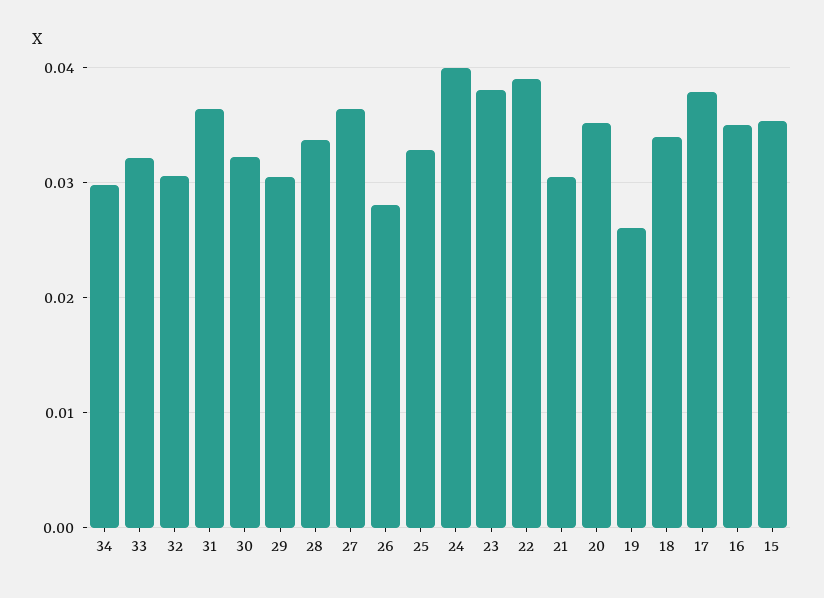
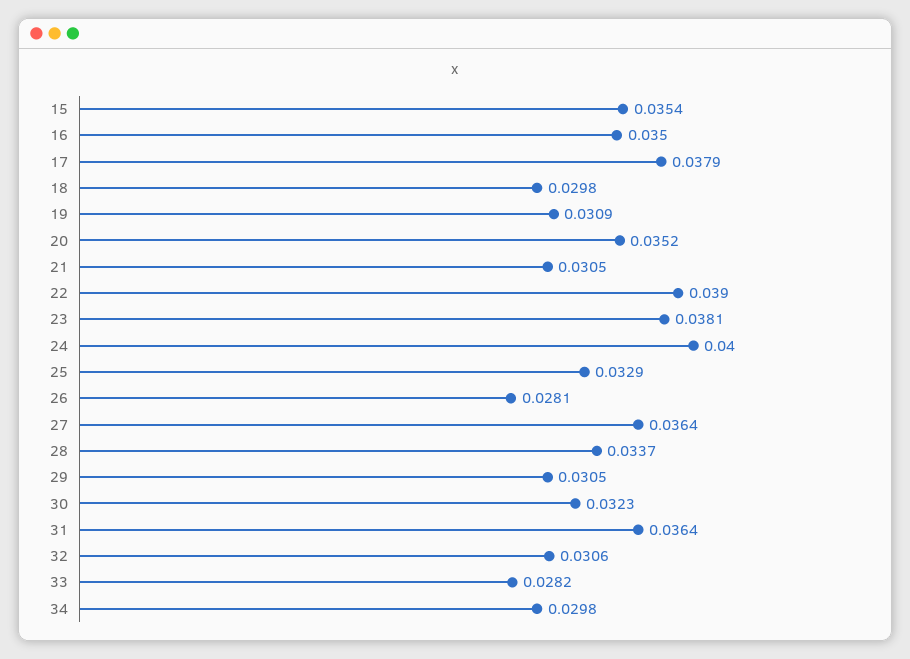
  {
    "34": 0.0298,
-   "33": 0.032,
+   "33": 0.0282,
    "32": 0.0306,
    "31": 0.0364,
    "30": 0.0323,
    "29": 0.0305,
    "28": 0.0337,
    "27": 0.0364,
    "26": 0.0281,
    "25": 0.0329,
    "24": 0.04,
    "23": 0.0381,
    "22": 0.039,
    "21": 0.0305,
    "20": 0.0352,
-   "19": 0.026,
+   "19": 0.0309,
-   "18": 0.034,
+   "18": 0.0298,
    "17": 0.0379,
    "16": 0.035,
    "15": 0.0354
  }

